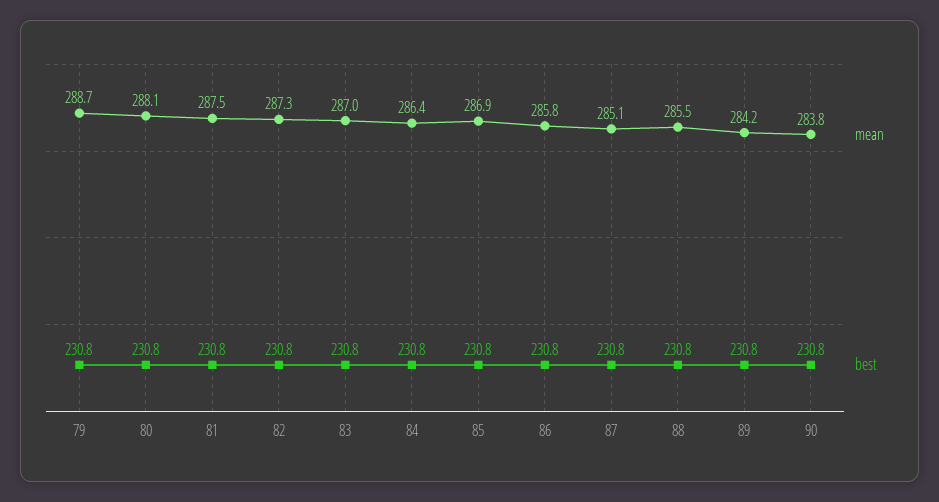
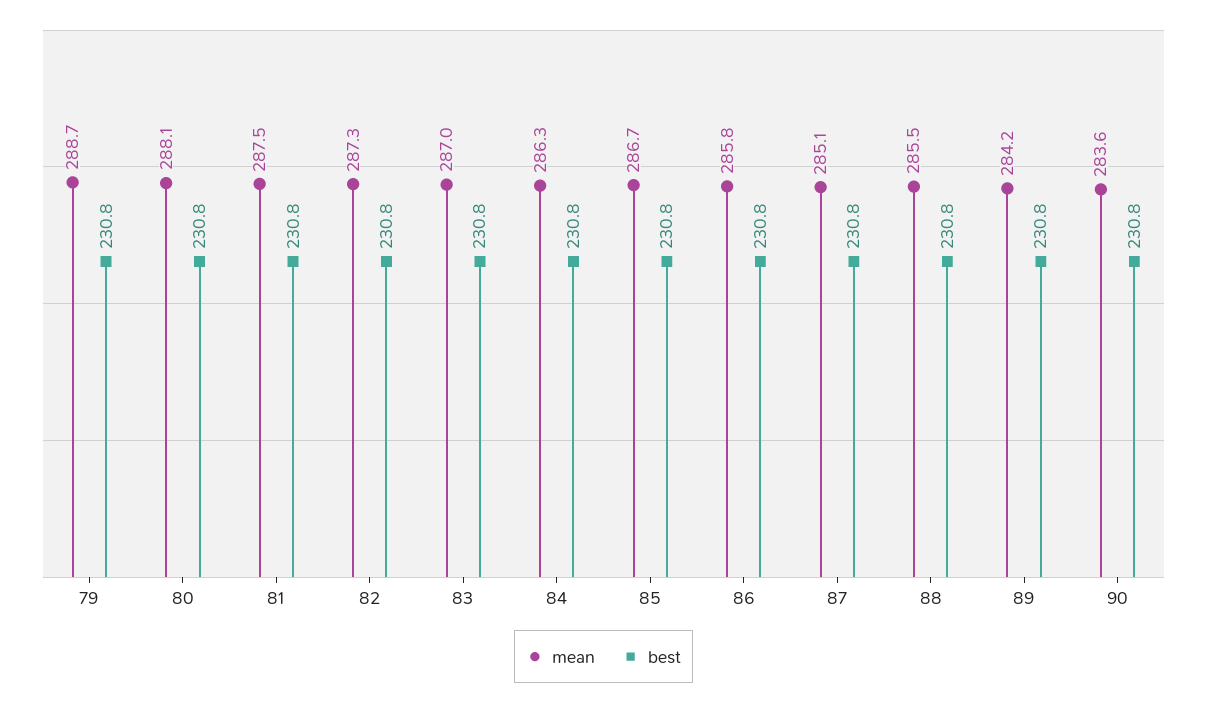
  {
    "mean": {
      "79": 288.7,
      "80": 288.1,
      "81": 287.5,
      "82": 287.3,
      "83": 287,
-     "84": 286.4,
+     "84": 286.3,
-     "85": 286.9,
+     "85": 286.7,
      "86": 285.8,
      "87": 285.1,
      "88": 285.5,
      "89": 284.2,
-     "90": 283.8
+     "90": 283.6
    },
    "best": {
      "79": 230.8,
      "80": 230.8,
      "81": 230.8,
      "82": 230.8,
      "83": 230.8,
      "84": 230.8,
      "85": 230.8,
      "86": 230.8,
      "87": 230.8,
      "88": 230.8,
      "89": 230.8,
      "90": 230.8
    }
  }

